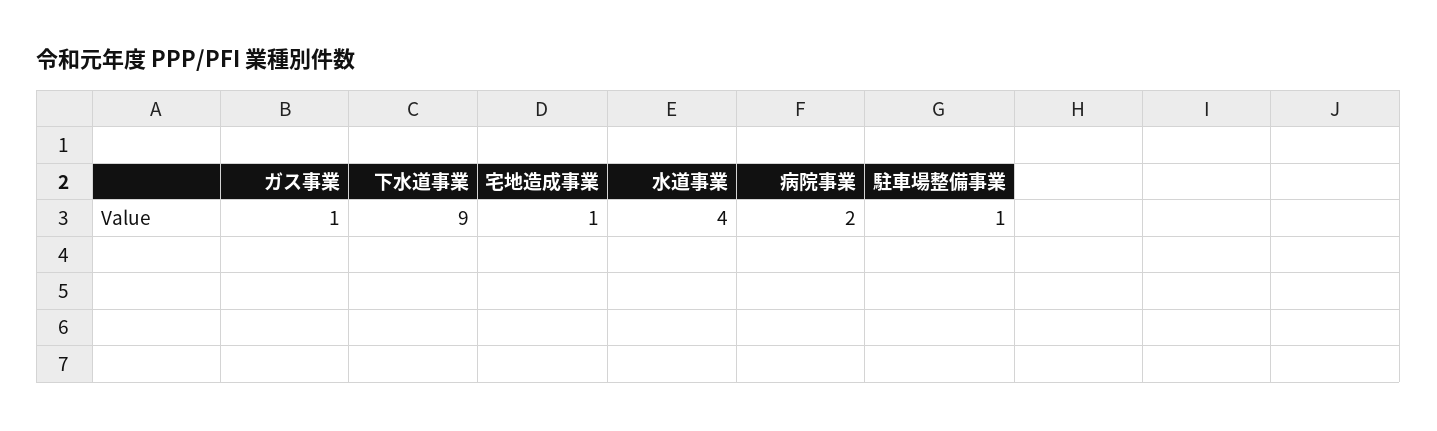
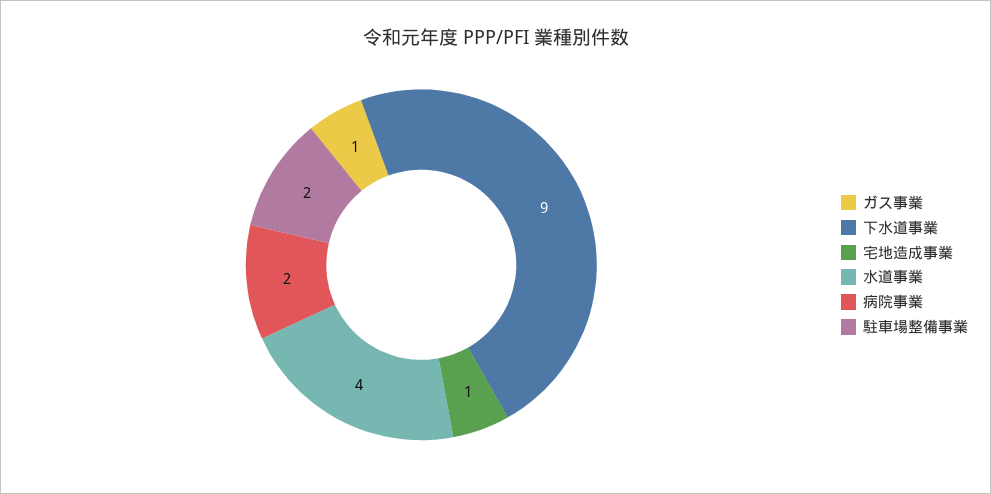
  {
    "ガス事業": 1,
    "下水道事業": 9,
    "宅地造成事業": 1,
    "水道事業": 4,
    "病院事業": 2,
-   "駐車場整備事業": 1
+   "駐車場整備事業": 2
  }

